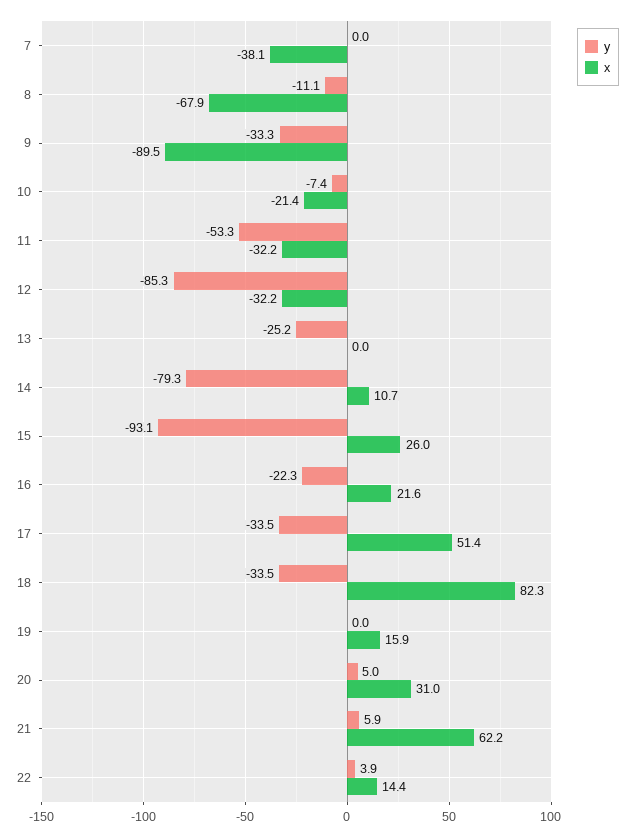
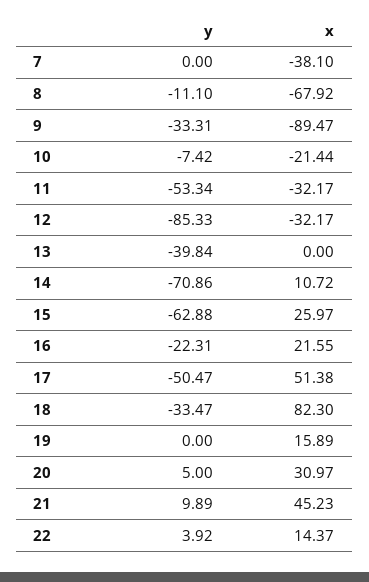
  {
    "y": {
      "7": 0,
      "8": -11.1,
      "9": -33.31,
      "10": -7.42,
      "11": -53.34,
      "12": -85.33,
-     "13": -25.2,
+     "13": -39.84,
-     "14": -79.3,
+     "14": -70.86,
-     "15": -93.1,
+     "15": -62.88,
      "16": -22.31,
-     "17": -33.5,
+     "17": -50.47,
      "18": -33.47,
      "19": 0,
      "20": 5,
-     "21": 5.9,
+     "21": 9.89,
      "22": 3.92
    },
    "x": {
      "7": -38.1,
      "8": -67.92,
      "9": -89.47,
      "10": -21.44,
      "11": -32.17,
      "12": -32.17,
      "13": 0,
      "14": 10.72,
      "15": 25.97,
      "16": 21.55,
      "17": 51.38,
      "18": 82.3,
      "19": 15.89,
      "20": 30.97,
-     "21": 62.2,
+     "21": 45.23,
      "22": 14.37
    }
  }

